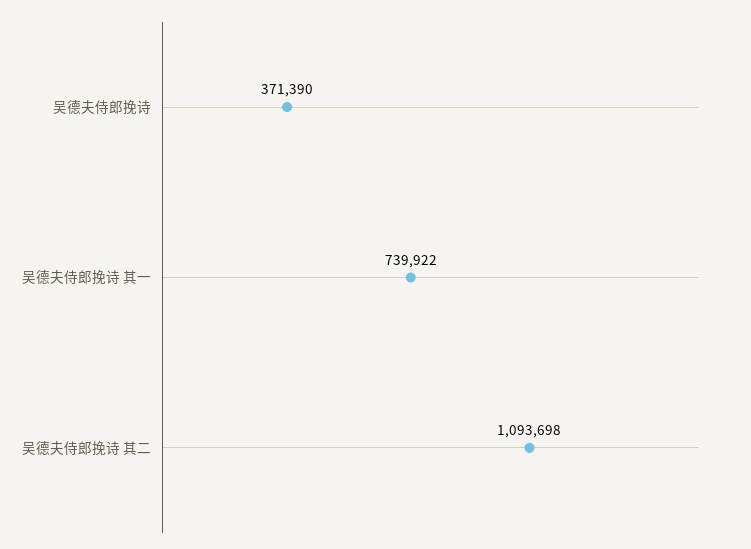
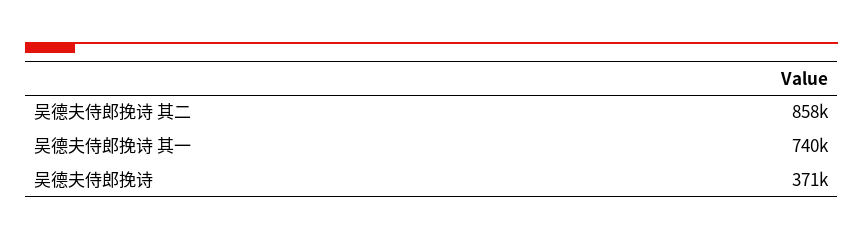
  {
    "吴德夫侍郎挽诗": 371390,
    "吴德夫侍郎挽诗 其一": 739922,
-   "吴德夫侍郎挽诗 其二": 1093698
+   "吴德夫侍郎挽诗 其二": 858000
  }

